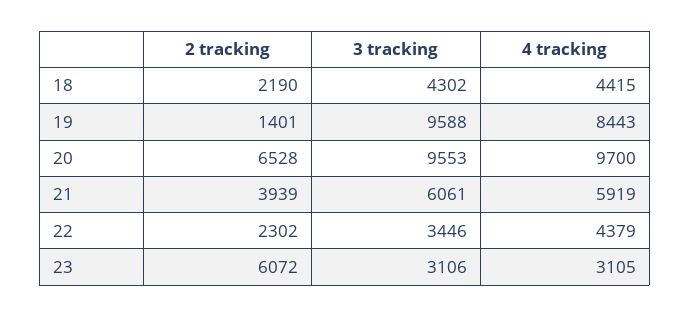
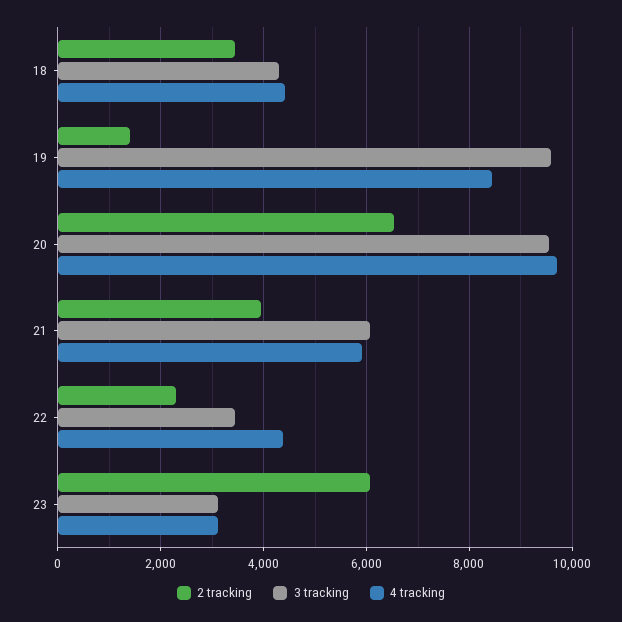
  {
    "2 tracking": {
-     "18": 2190,
+     "18": 3400,
      "19": 1401,
      "20": 6528,
      "21": 3939,
      "22": 2302,
      "23": 6072
    },
    "3 tracking": {
      "18": 4302,
      "19": 9588,
      "20": 9553,
      "21": 6061,
      "22": 3446,
      "23": 3106
    },
    "4 tracking": {
      "18": 4415,
      "19": 8443,
      "20": 9700,
      "21": 5919,
      "22": 4379,
      "23": 3105
    }
  }

